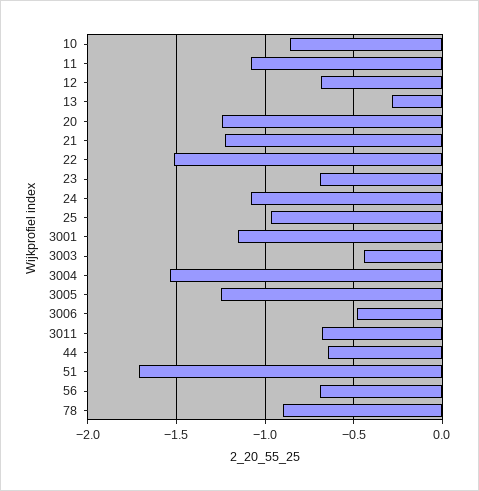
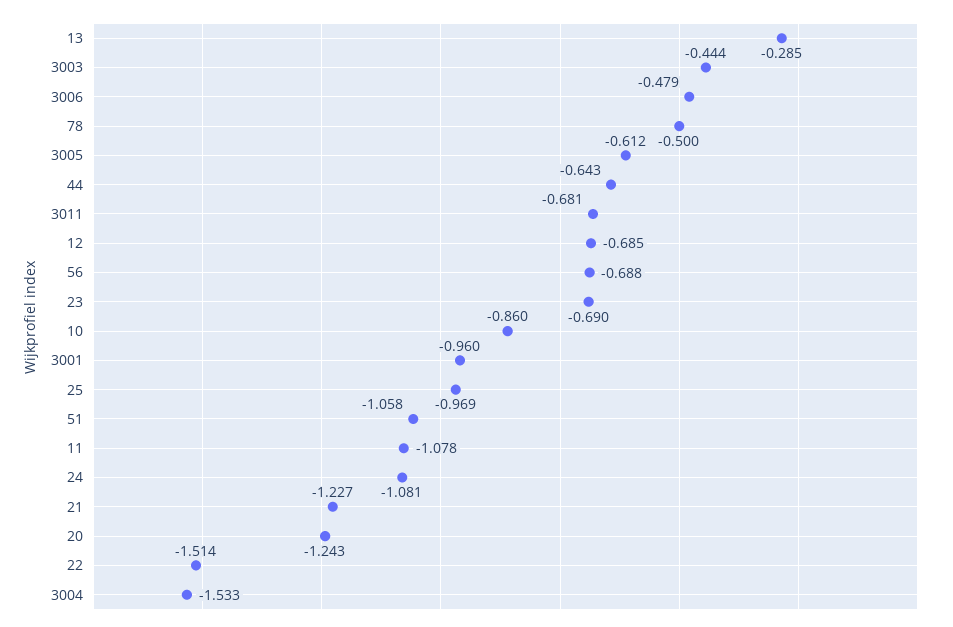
  {
    "10": -0.86,
    "11": -1.078,
    "12": -0.685,
    "13": -0.285,
    "20": -1.243,
    "21": -1.227,
    "22": -1.514,
    "23": -0.69,
    "24": -1.081,
    "25": -0.969,
-   "3001": -1.15,
+   "3001": -0.96,
    "3003": -0.444,
    "3004": -1.533,
-   "3005": -1.25,
+   "3005": -0.612,
    "3006": -0.479,
    "3011": -0.681,
    "44": -0.643,
-   "51": -1.7,
+   "51": -1.058,
    "56": -0.688,
-   "78": -0.9
+   "78": -0.5
  }

